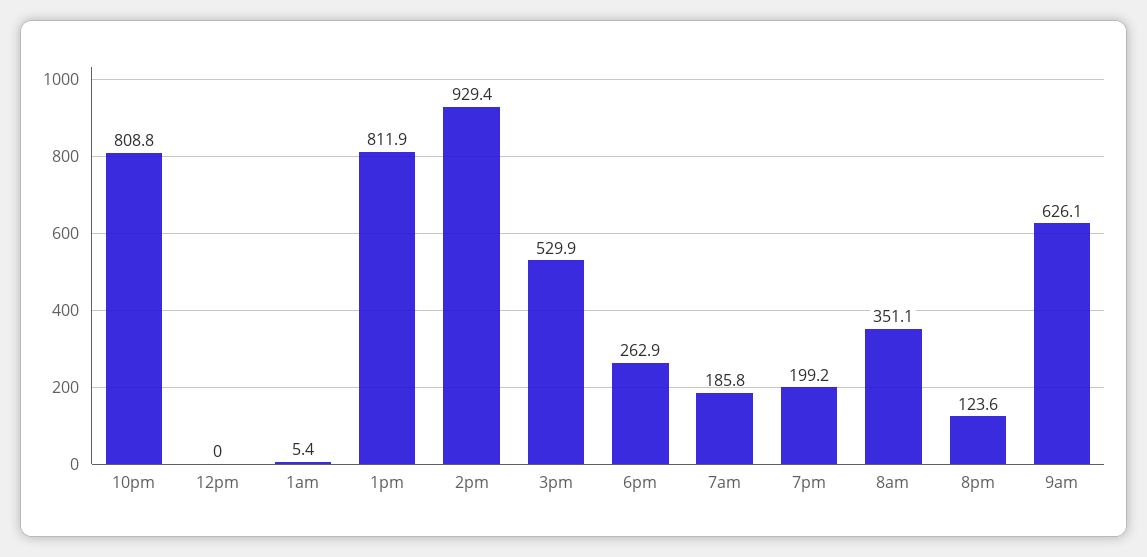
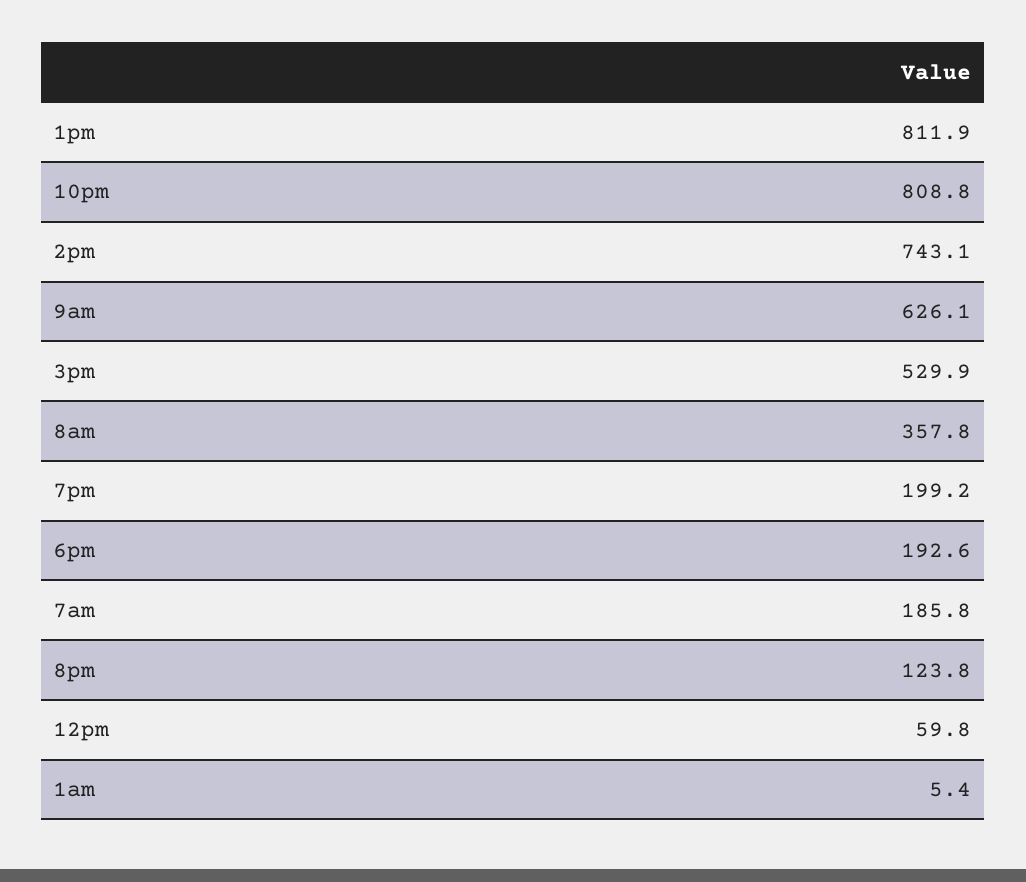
  {
    "10pm": 808.8,
-   "12pm": 0,
+   "12pm": 59.8,
    "1am": 5.4,
    "1pm": 811.9,
-   "2pm": 929.4,
+   "2pm": 743.1,
    "3pm": 529.9,
-   "6pm": 262.9,
+   "6pm": 192.6,
    "7am": 185.8,
    "7pm": 199.2,
-   "8am": 351.1,
+   "8am": 357.8,
-   "8pm": 123.6,
+   "8pm": 123.8,
    "9am": 626.1
  }

